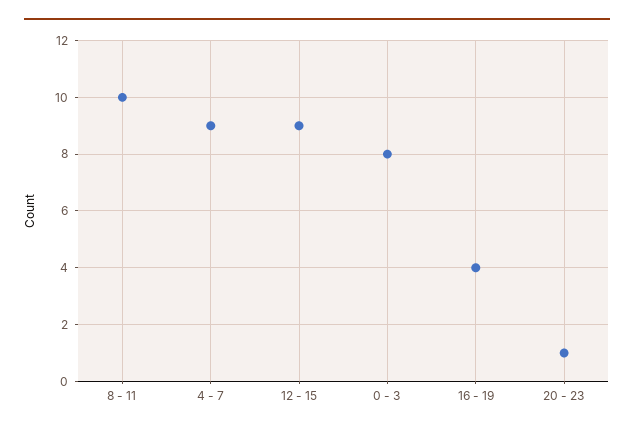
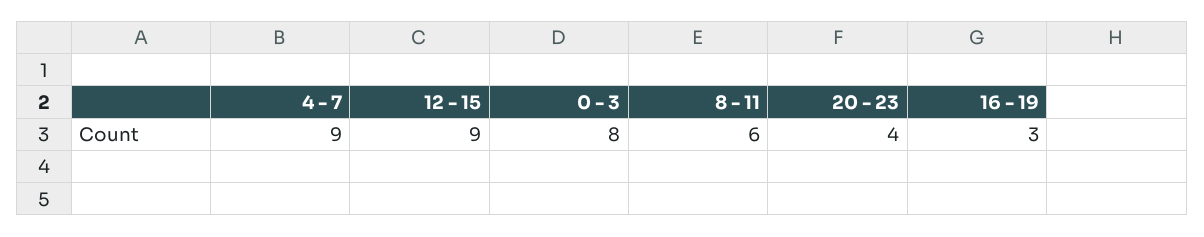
  {
-   "8 - 11": 10,
+   "8 - 11": 6,
    "4 - 7": 9,
    "12 - 15": 9,
    "0 - 3": 8,
-   "16 - 19": 4,
+   "16 - 19": 3,
-   "20 - 23": 1
+   "20 - 23": 4
  }

